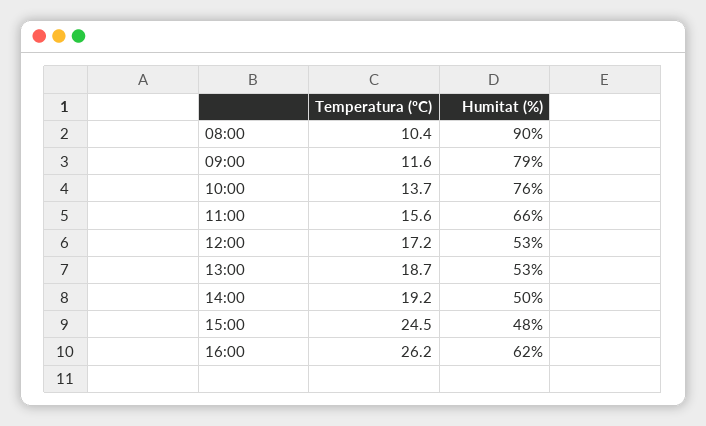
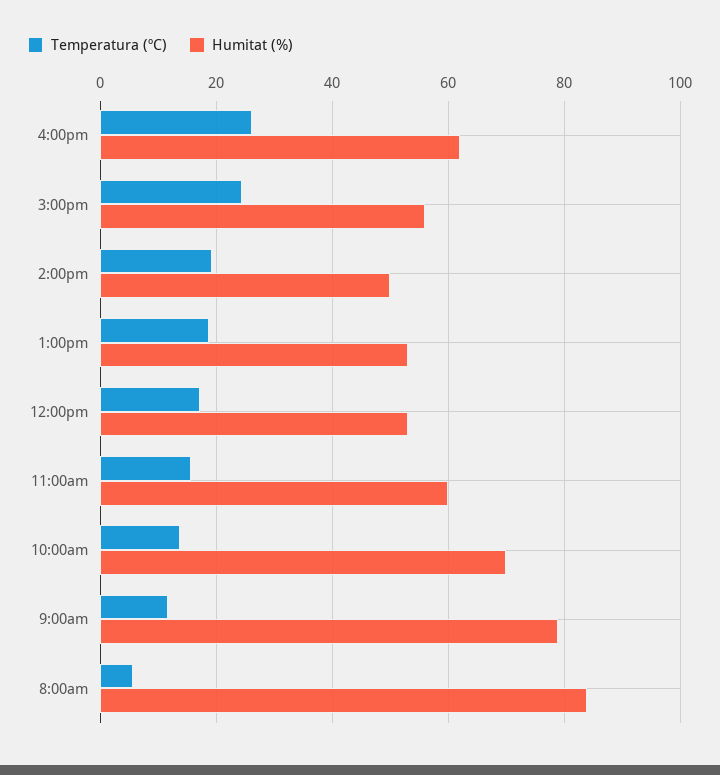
  {
    "Temperatura (ºC)": {
-     "08:00": 10.4,
+     "08:00": 6,
      "09:00": 11.6,
      "10:00": 13.7,
      "11:00": 15.6,
      "12:00": 17.2,
      "13:00": 18.7,
      "14:00": 19.2,
      "15:00": 24.5,
      "16:00": 26.2
    },
    "Humitat (%)": {
-     "08:00": 90,
+     "08:00": 84,
      "09:00": 79,
-     "10:00": 76,
+     "10:00": 70,
-     "11:00": 66,
+     "11:00": 60,
      "12:00": 53,
      "13:00": 53,
      "14:00": 50,
-     "15:00": 48,
+     "15:00": 56,
      "16:00": 62
    }
  }

